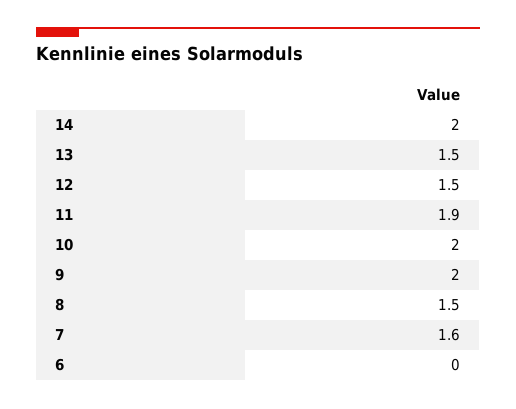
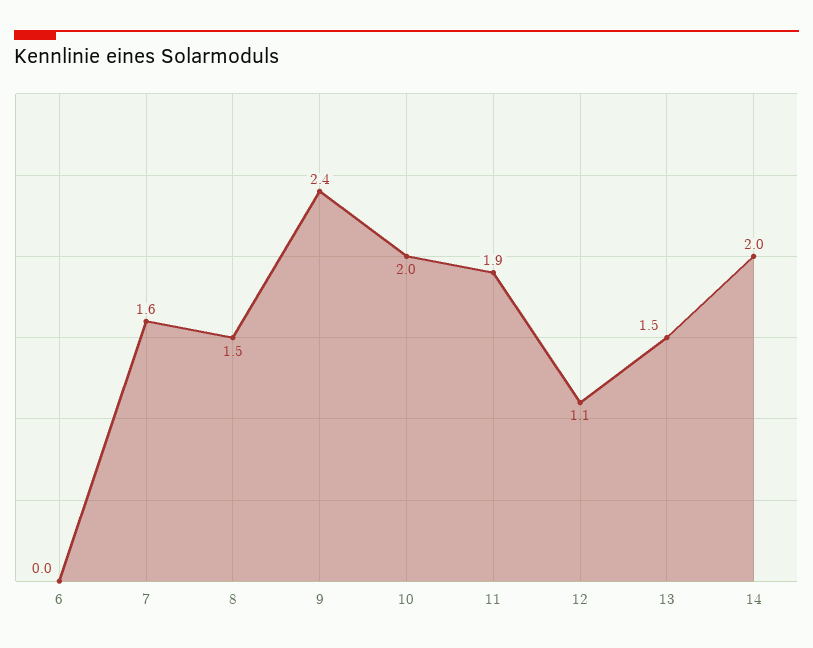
  {
    "14": 2,
    "13": 1.5,
-   "12": 1.5,
+   "12": 1.1,
    "11": 1.9,
    "10": 2,
-   "9": 2,
+   "9": 2.4,
    "8": 1.5,
    "7": 1.6,
    "6": 0
  }

